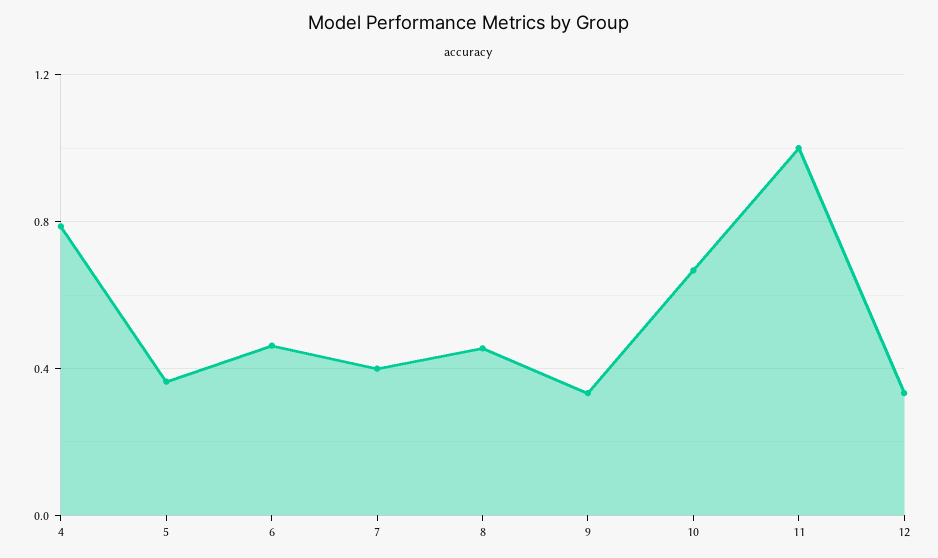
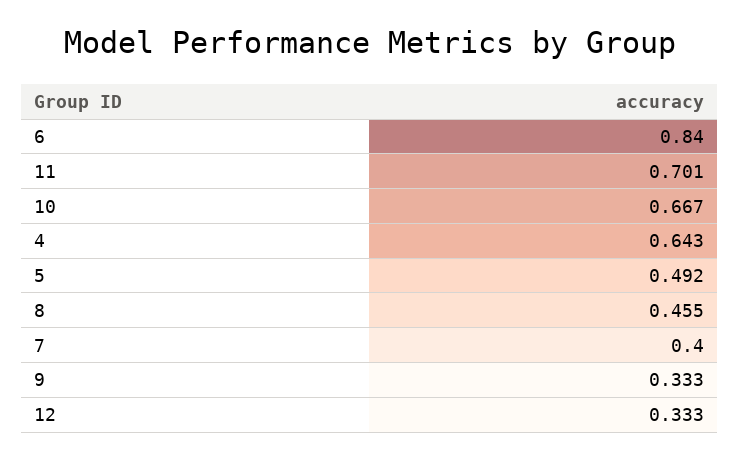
  {
-   "4": 0.8,
+   "4": 0.643,
-   "5": 0.35,
+   "5": 0.492,
-   "6": 0.45,
+   "6": 0.84,
    "7": 0.4,
    "8": 0.455,
    "9": 0.333,
    "10": 0.667,
-   "11": 1,
+   "11": 0.701,
    "12": 0.333
  }

